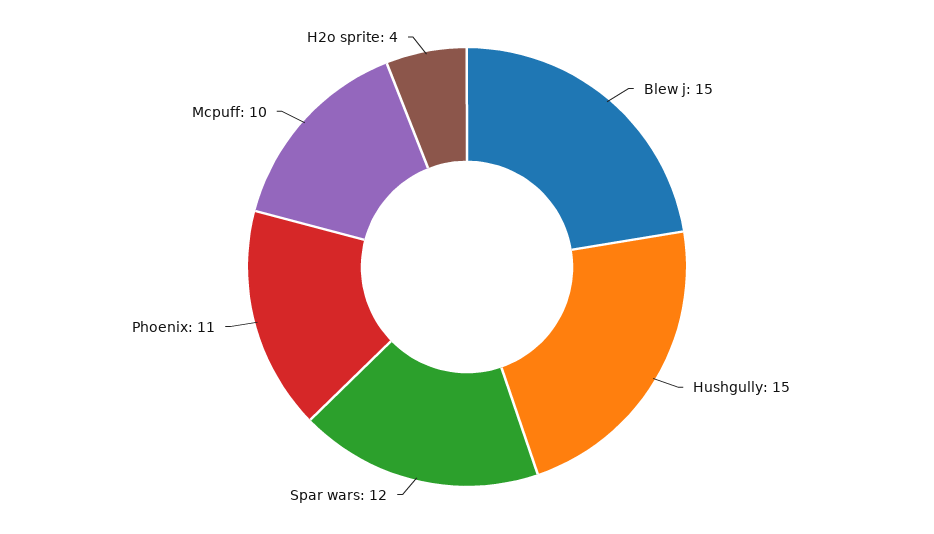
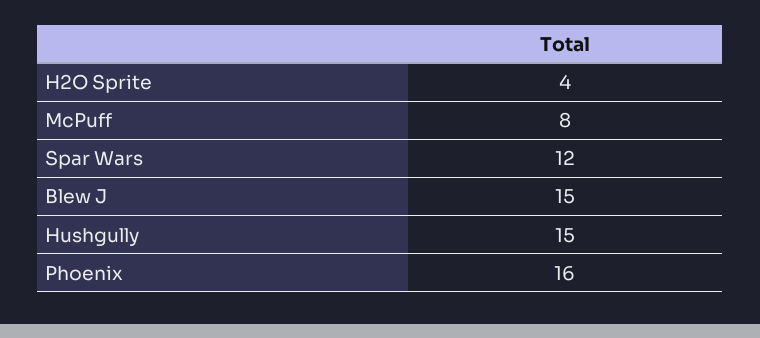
  {
    "Blew j": 15,
    "Hushgully": 15,
    "Spar wars": 12,
-   "Phoenix": 11,
+   "Phoenix": 16,
-   "Mcpuff": 10,
+   "Mcpuff": 8,
    "H2o sprite": 4
  }

